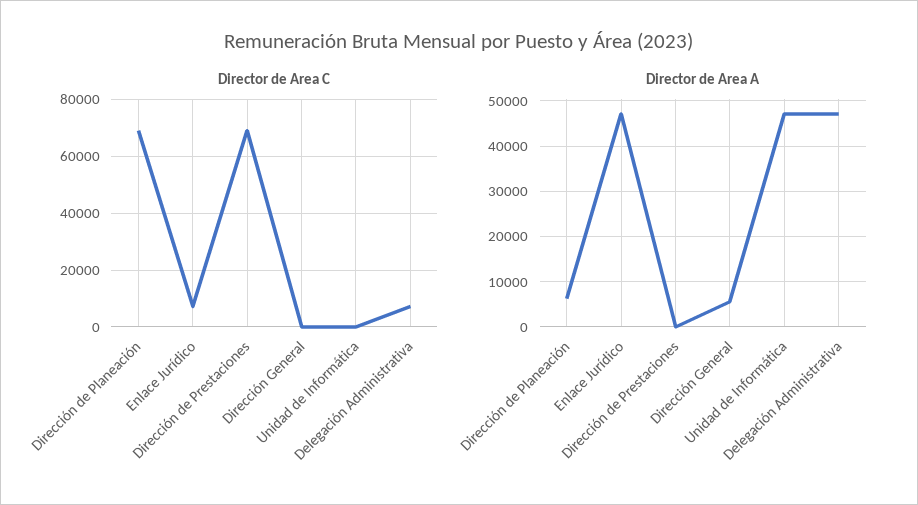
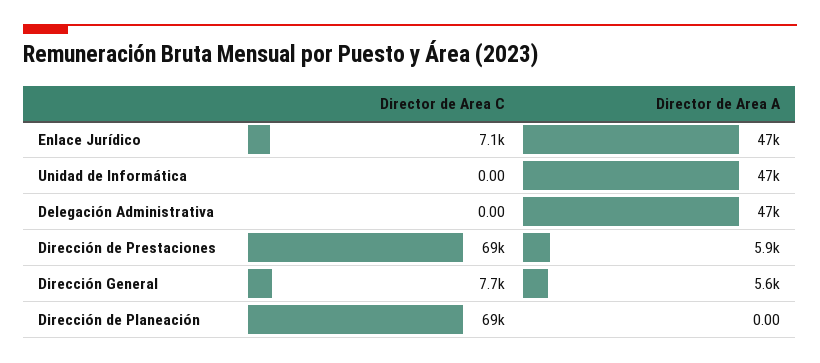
  {
    "Director de Area C": {
      "Dirección de Planeación": 69000,
      "Enlace Jurídico": 7100,
      "Dirección de Prestaciones": 69000,
-     "Dirección General": 0,
+     "Dirección General": 7700,
      "Unidad de Informática": 0,
-     "Delegación Administrativa": 7500
+     "Delegación Administrativa": 0
    },
    "Director de Area A": {
-     "Dirección de Planeación": 6000,
+     "Dirección de Planeación": 0,
      "Enlace Jurídico": 47000,
-     "Dirección de Prestaciones": 0,
+     "Dirección de Prestaciones": 5900,
      "Dirección General": 5600,
      "Unidad de Informática": 47000,
      "Delegación Administrativa": 47000
    }
  }

